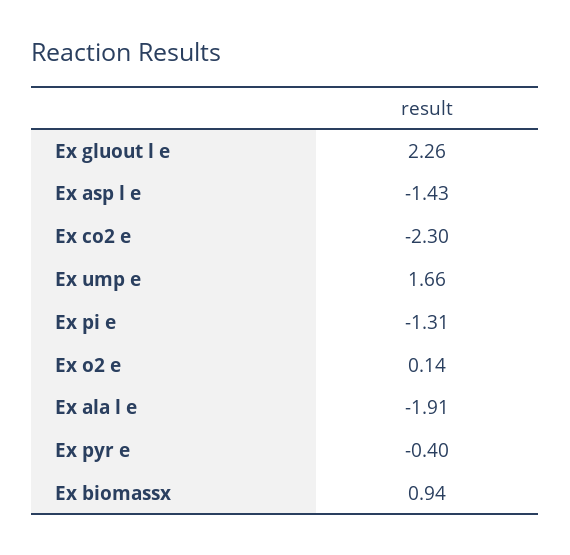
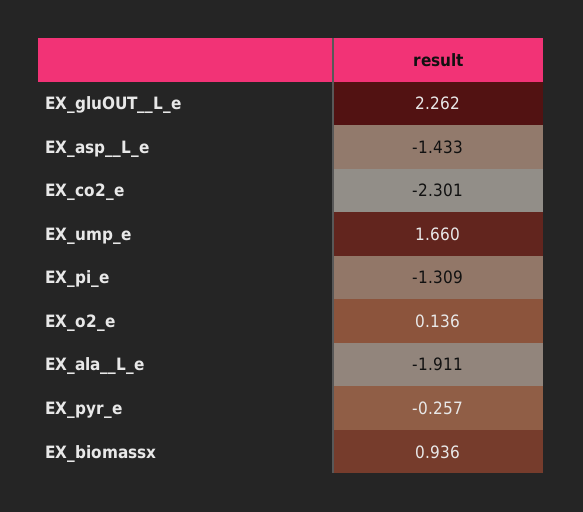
  {
    "Ex gluout  l e": 2.262,
    "Ex asp  l e": -1.433,
    "Ex co2 e": -2.301,
    "Ex ump e": 1.66,
    "Ex pi e": -1.309,
    "Ex o2 e": 0.136,
    "Ex ala  l e": -1.911,
-   "Ex pyr e": -0.4,
+   "Ex pyr e": -0.257,
    "Ex biomassx": 0.936
  }

